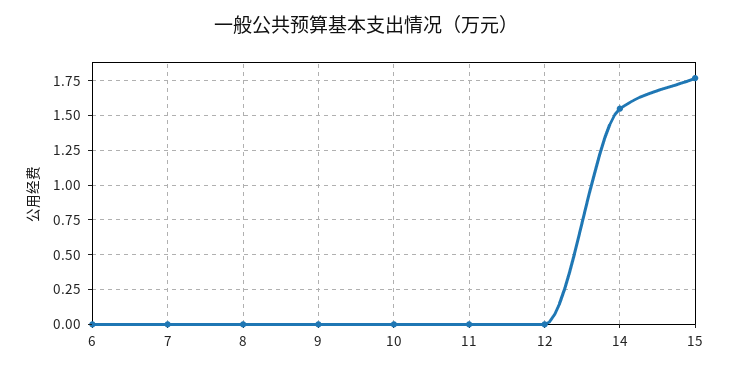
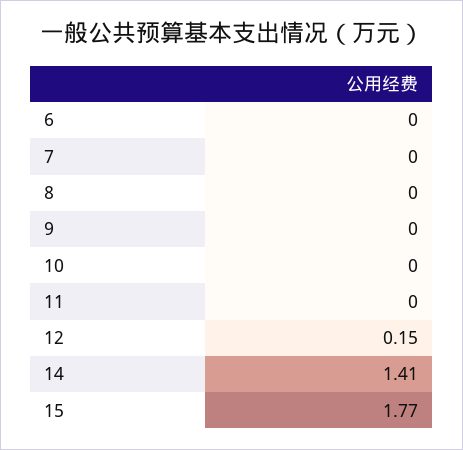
  {
    "6": 0,
    "7": 0,
    "8": 0,
    "9": 0,
    "10": 0,
    "11": 0,
-   "12": 0,
+   "12": 0.15,
-   "14": 1.55,
+   "14": 1.41,
    "15": 1.77
  }

